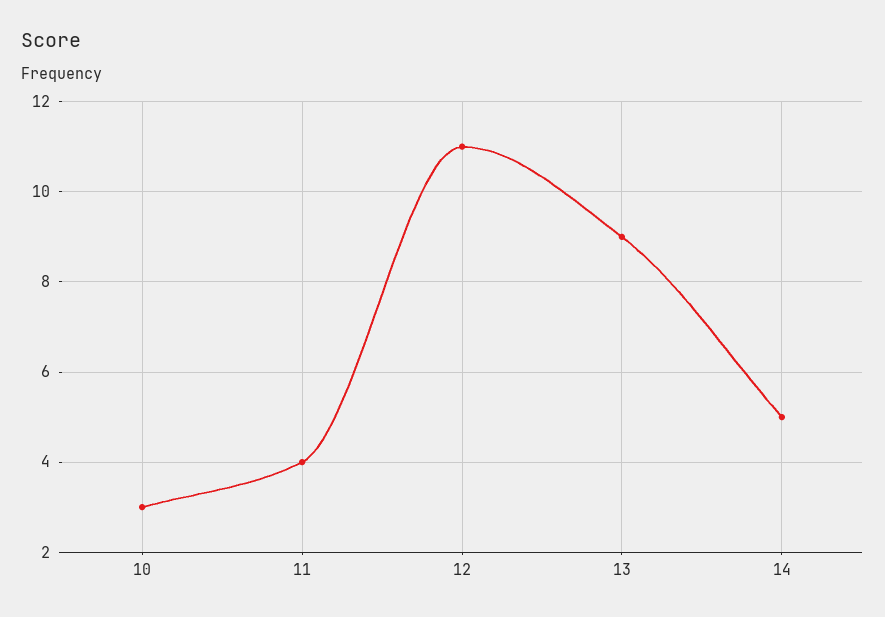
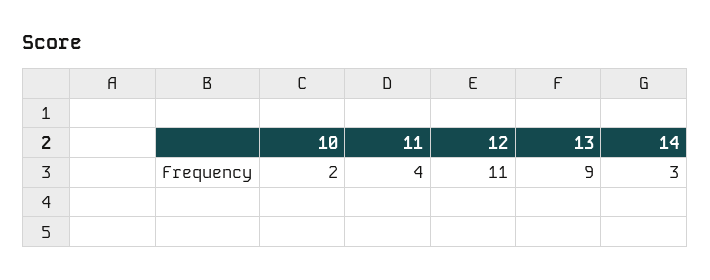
  {
-   "10": 3,
+   "10": 2,
    "11": 4,
    "12": 11,
    "13": 9,
-   "14": 5
+   "14": 3
  }

